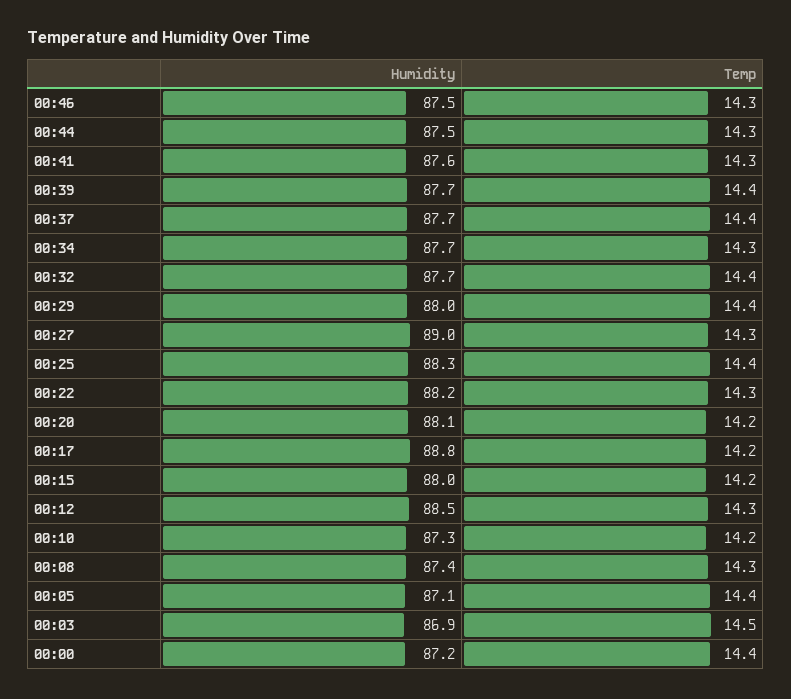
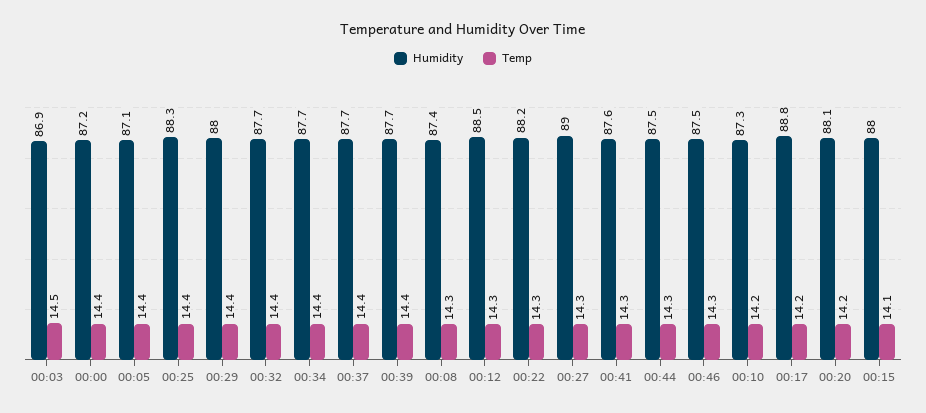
  {
    "Humidity": {
      "00:46": 87.5,
      "00:44": 87.5,
      "00:41": 87.6,
      "00:39": 87.7,
      "00:37": 87.7,
      "00:34": 87.7,
      "00:32": 87.7,
      "00:29": 88,
      "00:27": 89,
      "00:25": 88.3,
      "00:22": 88.2,
      "00:20": 88.1,
      "00:17": 88.8,
      "00:15": 88,
      "00:12": 88.5,
      "00:10": 87.3,
      "00:08": 87.4,
      "00:05": 87.1,
      "00:03": 86.9,
      "00:00": 87.2
    },
    "Temp": {
      "00:46": 14.3,
      "00:44": 14.3,
      "00:41": 14.3,
      "00:39": 14.4,
      "00:37": 14.4,
-     "00:34": 14.3,
+     "00:34": 14.4,
      "00:32": 14.4,
      "00:29": 14.4,
      "00:27": 14.3,
      "00:25": 14.4,
      "00:22": 14.3,
      "00:20": 14.2,
      "00:17": 14.2,
-     "00:15": 14.2,
+     "00:15": 14.1,
      "00:12": 14.3,
      "00:10": 14.2,
      "00:08": 14.3,
      "00:05": 14.4,
      "00:03": 14.5,
      "00:00": 14.4
    }
  }

